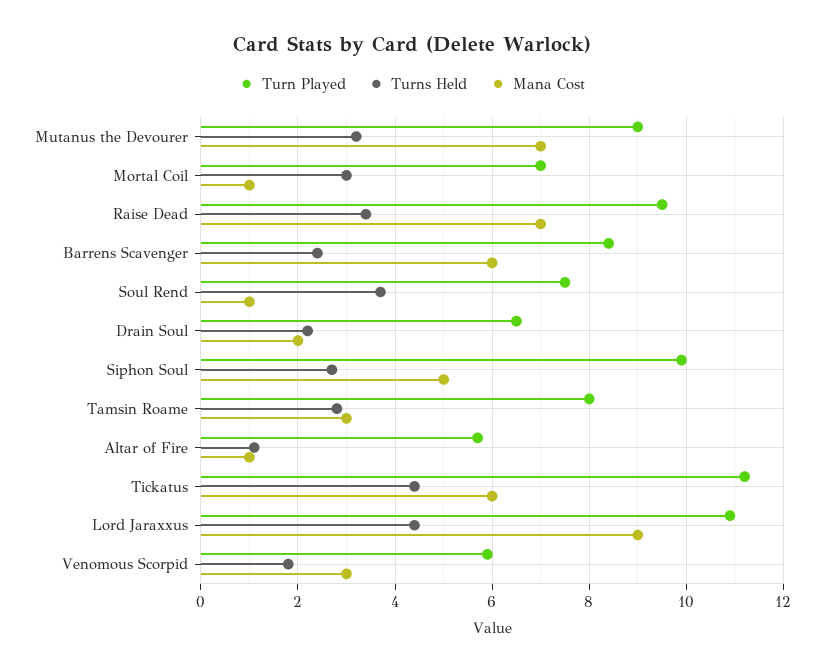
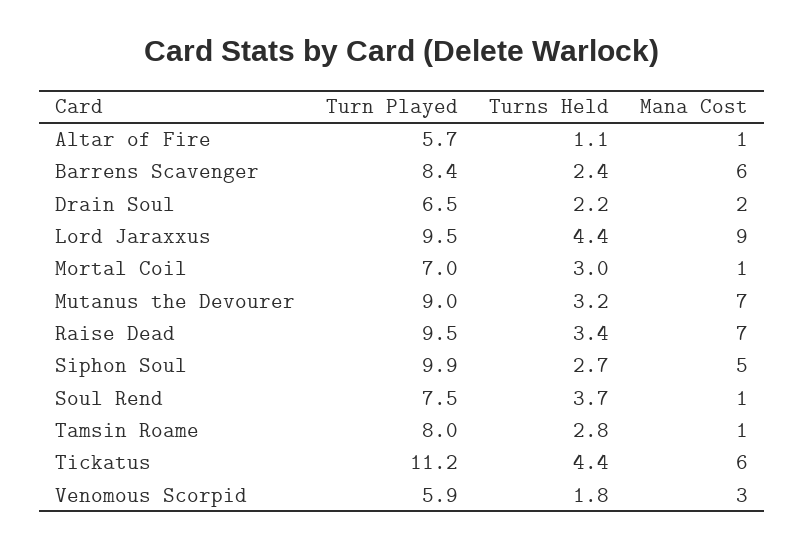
  {
    "Turn Played": {
      "Mutanus the Devourer": 9,
      "Mortal Coil": 7,
      "Raise Dead": 9.5,
      "Barrens Scavenger": 8.4,
      "Soul Rend": 7.5,
      "Drain Soul": 6.5,
      "Siphon Soul": 9.9,
      "Tamsin Roame": 8,
      "Altar of Fire": 5.7,
      "Tickatus": 11.2,
-     "Lord Jaraxxus": 11,
+     "Lord Jaraxxus": 9.5,
      "Venomous Scorpid": 5.9
    },
    "Turns Held": {
      "Mutanus the Devourer": 3.2,
      "Mortal Coil": 3,
      "Raise Dead": 3.4,
      "Barrens Scavenger": 2.4,
      "Soul Rend": 3.7,
      "Drain Soul": 2.2,
      "Siphon Soul": 2.7,
      "Tamsin Roame": 2.8,
      "Altar of Fire": 1.1,
      "Tickatus": 4.4,
      "Lord Jaraxxus": 4.4,
      "Venomous Scorpid": 1.8
    },
    "Mana Cost": {
      "Mutanus the Devourer": 7,
      "Mortal Coil": 1,
      "Raise Dead": 7,
      "Barrens Scavenger": 6,
      "Soul Rend": 1,
      "Drain Soul": 2,
      "Siphon Soul": 5,
-     "Tamsin Roame": 3,
+     "Tamsin Roame": 1,
      "Altar of Fire": 1,
      "Tickatus": 6,
      "Lord Jaraxxus": 9,
      "Venomous Scorpid": 3
    }
  }

